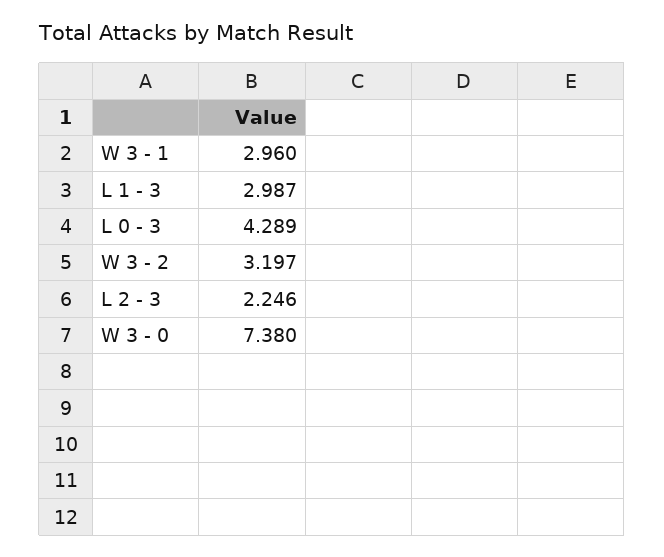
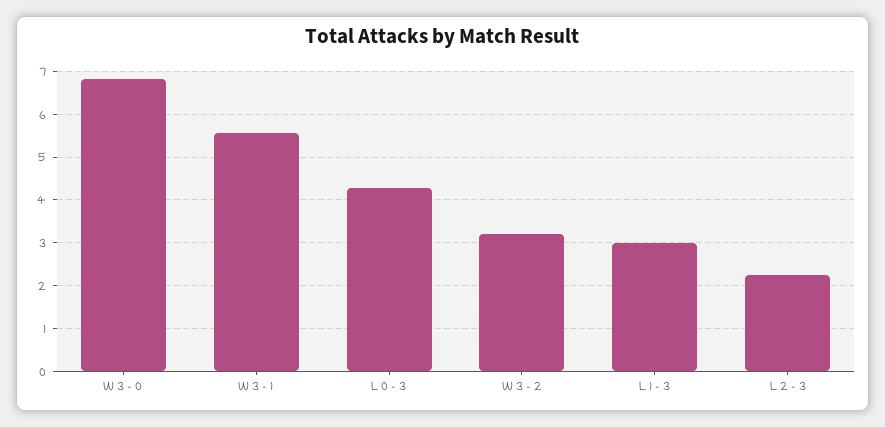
  {
-   "W 3 - 1": 2.96,
+   "W 3 - 1": 5.6,
    "L 1 - 3": 2.987,
    "L 0 - 3": 4.289,
    "W 3 - 2": 3.197,
    "L 2 - 3": 2.246,
-   "W 3 - 0": 7.38
+   "W 3 - 0": 6.8
  }

